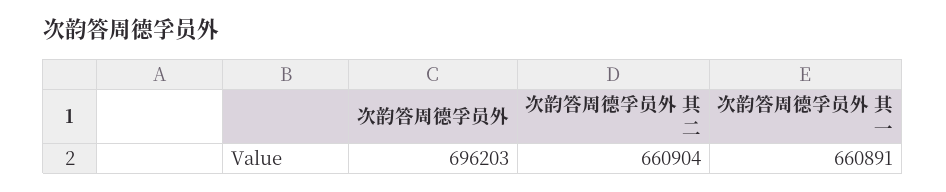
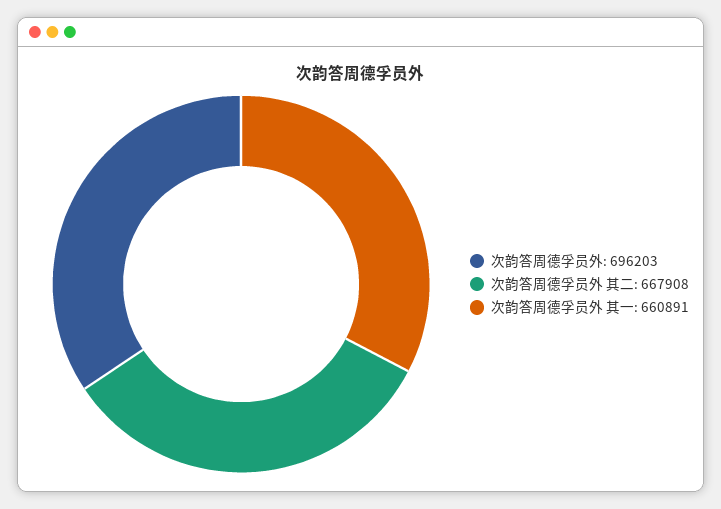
  {
    "次韵答周德孚员外": 696203,
-   "次韵答周德孚员外 其二": 660904,
+   "次韵答周德孚员外 其二": 667908,
    "次韵答周德孚员外 其一": 660891
  }

